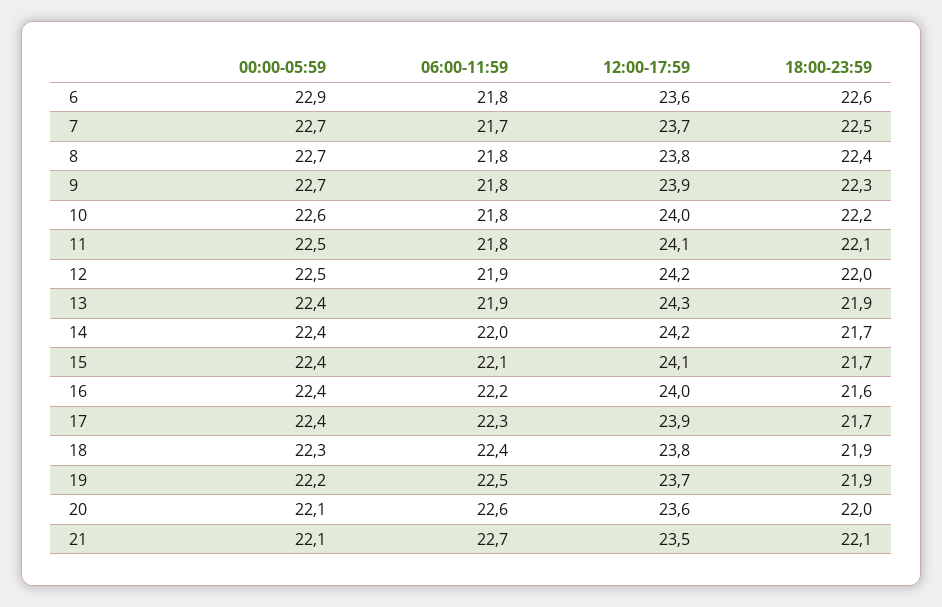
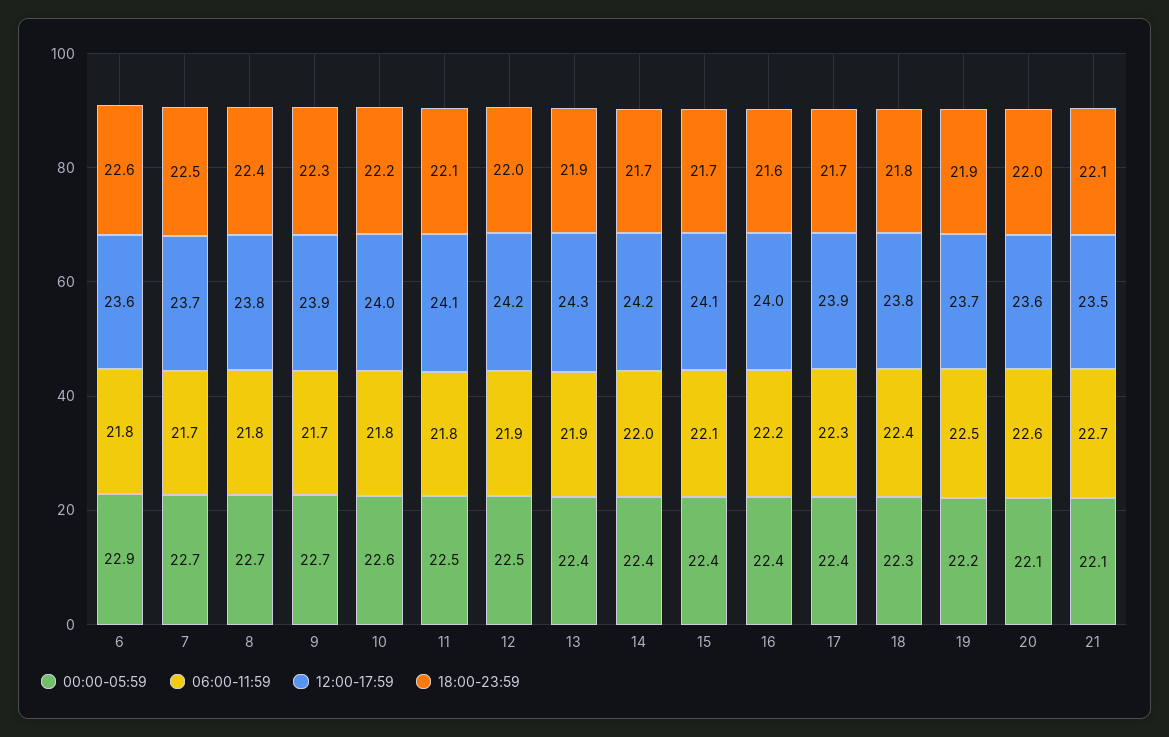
  {
    "00:00-05:59": {
      "6": 22.9,
      "7": 22.7,
      "8": 22.7,
      "9": 22.7,
      "10": 22.6,
      "11": 22.5,
      "12": 22.5,
      "13": 22.4,
      "14": 22.4,
      "15": 22.4,
      "16": 22.4,
      "17": 22.4,
      "18": 22.3,
      "19": 22.2,
      "20": 22.1,
      "21": 22.1
    },
    "06:00-11:59": {
      "6": 21.8,
      "7": 21.7,
      "8": 21.8,
-     "9": 21.8,
+     "9": 21.7,
      "10": 21.8,
      "11": 21.8,
      "12": 21.9,
      "13": 21.9,
      "14": 22,
      "15": 22.1,
      "16": 22.2,
      "17": 22.3,
      "18": 22.4,
      "19": 22.5,
      "20": 22.6,
      "21": 22.7
    },
    "12:00-17:59": {
      "6": 23.6,
      "7": 23.7,
      "8": 23.8,
      "9": 23.9,
      "10": 24,
      "11": 24.1,
      "12": 24.2,
      "13": 24.3,
      "14": 24.2,
      "15": 24.1,
      "16": 24,
      "17": 23.9,
      "18": 23.8,
      "19": 23.7,
      "20": 23.6,
      "21": 23.5
    },
    "18:00-23:59": {
      "6": 22.6,
      "7": 22.5,
      "8": 22.4,
      "9": 22.3,
      "10": 22.2,
      "11": 22.1,
      "12": 22,
      "13": 21.9,
      "14": 21.7,
      "15": 21.7,
      "16": 21.6,
      "17": 21.7,
-     "18": 21.9,
+     "18": 21.8,
      "19": 21.9,
      "20": 22,
      "21": 22.1
    }
  }

